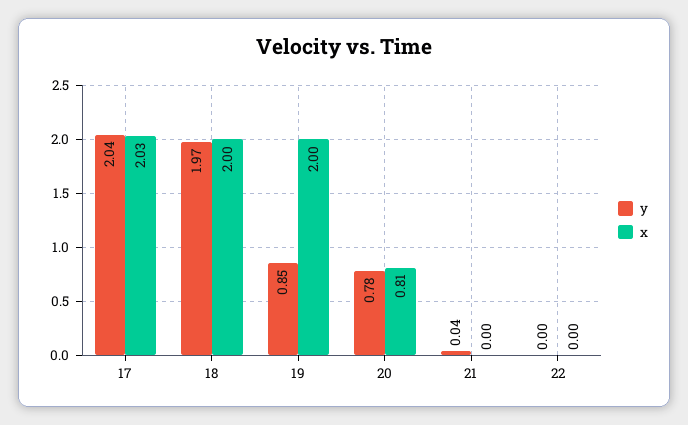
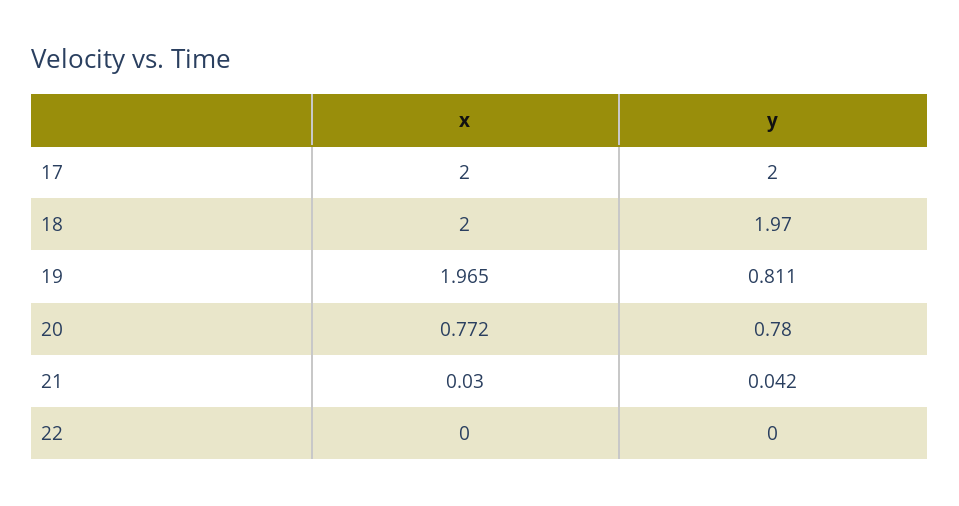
  {
    "y": {
-     "17": 2.04,
+     "17": 2,
      "18": 1.97,
-     "19": 0.85,
+     "19": 0.811,
      "20": 0.78,
      "21": 0.042,
      "22": 0
    },
    "x": {
-     "17": 2.03,
+     "17": 2,
      "18": 2,
-     "19": 2,
+     "19": 1.965,
-     "20": 0.81,
+     "20": 0.772,
-     "21": 0,
+     "21": 0.03,
      "22": 0
    }
  }

